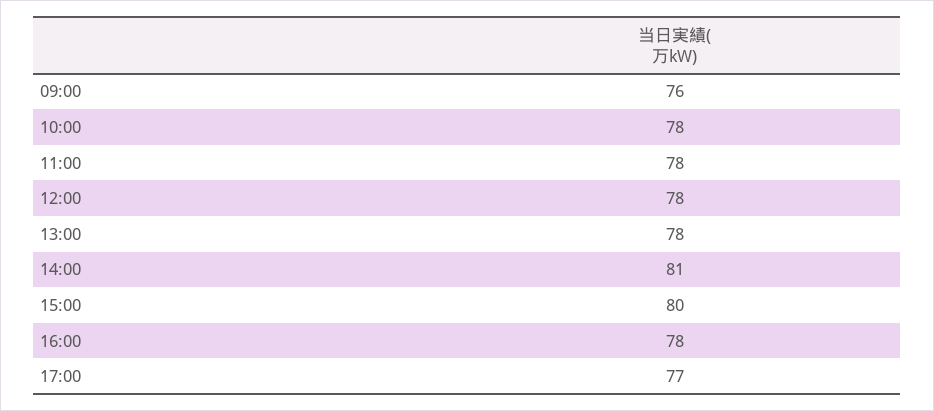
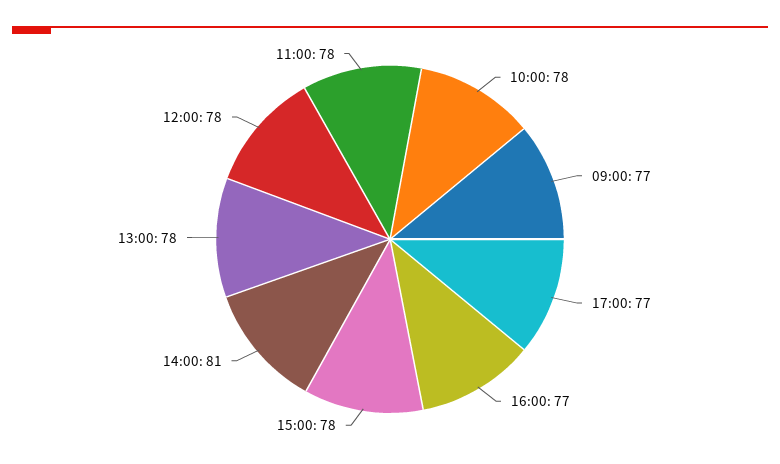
  {
-   "09:00": 76,
+   "09:00": 77,
    "10:00": 78,
    "11:00": 78,
    "12:00": 78,
    "13:00": 78,
    "14:00": 81,
-   "15:00": 80,
+   "15:00": 78,
-   "16:00": 78,
+   "16:00": 77,
    "17:00": 77
  }

